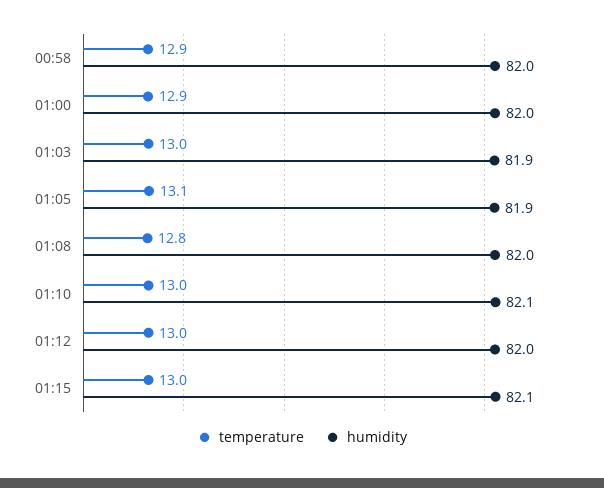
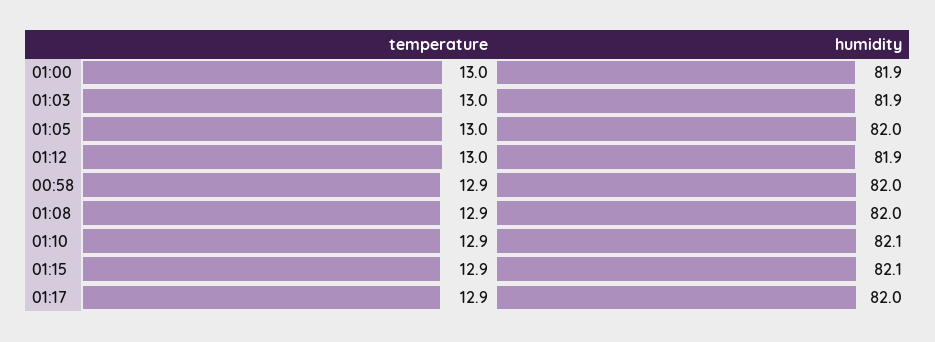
  {
    "temperature": {
      "00:58": 12.9,
-     "01:00": 12.9,
+     "01:00": 13,
      "01:03": 13,
-     "01:05": 13.1,
+     "01:05": 13,
-     "01:08": 12.8,
+     "01:08": 12.9,
-     "01:10": 13,
+     "01:10": 12.9,
      "01:12": 13,
-     "01:15": 13
+     "01:15": 12.9,
+     "01:17": 12.9
    },
    "humidity": {
      "00:58": 82,
-     "01:00": 82,
+     "01:00": 81.9,
      "01:03": 81.9,
-     "01:05": 81.9,
+     "01:05": 82,
      "01:08": 82,
      "01:10": 82.1,
-     "01:12": 82,
+     "01:12": 81.9,
-     "01:15": 82.1
+     "01:15": 82.1,
+     "01:17": 82
    }
  }

